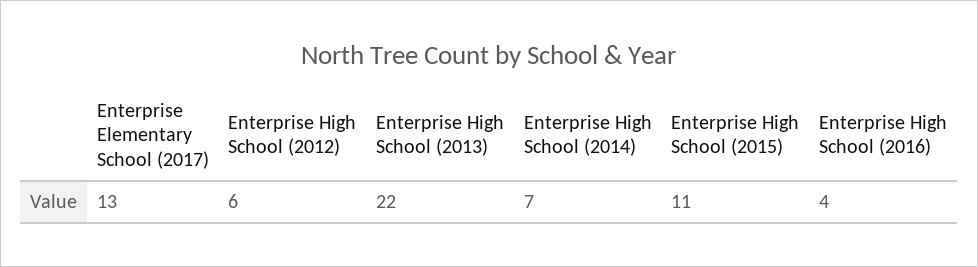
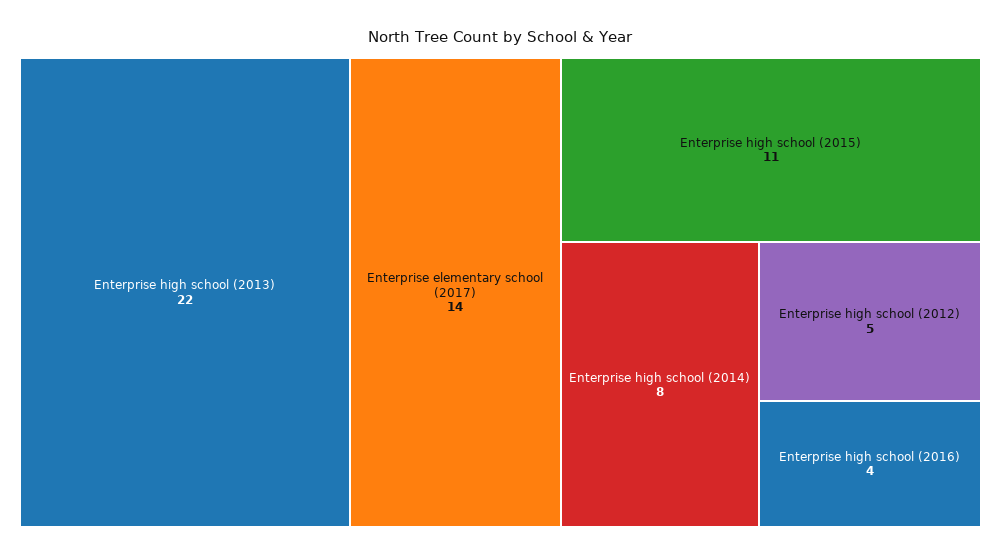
  {
-   "Enterprise Elementary School (2017)": 13,
+   "Enterprise Elementary School (2017)": 14,
-   "Enterprise High School (2012)": 6,
+   "Enterprise High School (2012)": 5,
    "Enterprise High School (2013)": 22,
-   "Enterprise High School (2014)": 7,
+   "Enterprise High School (2014)": 8,
    "Enterprise High School (2015)": 11,
    "Enterprise High School (2016)": 4
  }

